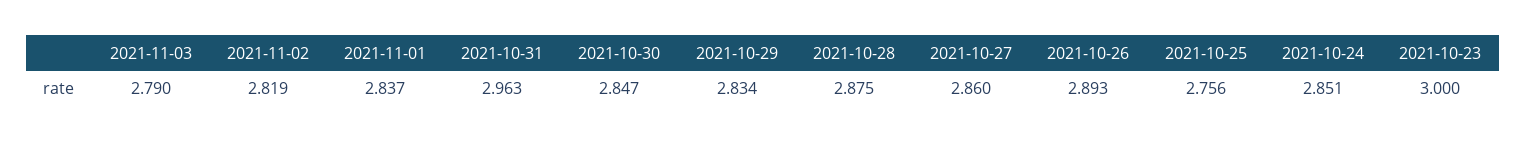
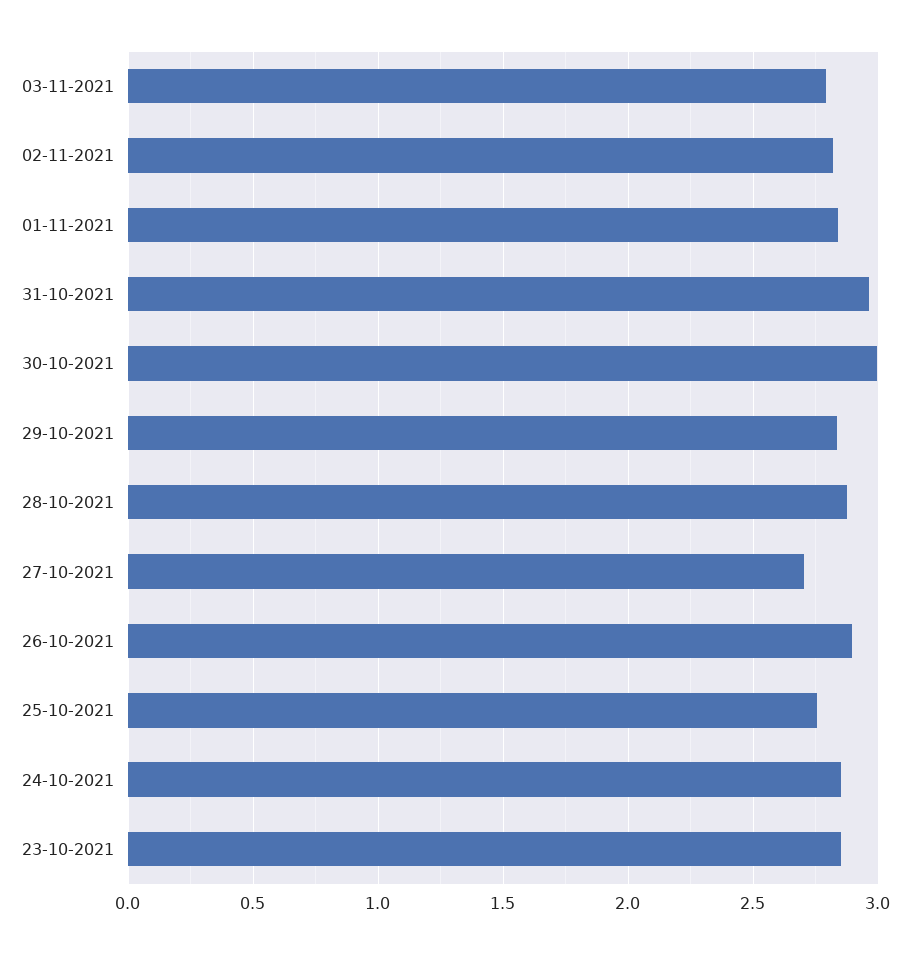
  {
    "2021-11-03": 2.79,
    "2021-11-02": 2.819,
    "2021-11-01": 2.837,
    "2021-10-31": 2.963,
-   "2021-10-30": 2.847,
+   "2021-10-30": 3,
    "2021-10-29": 2.834,
    "2021-10-28": 2.875,
-   "2021-10-27": 2.86,
+   "2021-10-27": 2.7,
    "2021-10-26": 2.893,
    "2021-10-25": 2.756,
    "2021-10-24": 2.851,
-   "2021-10-23": 3
+   "2021-10-23": 2.85
  }

